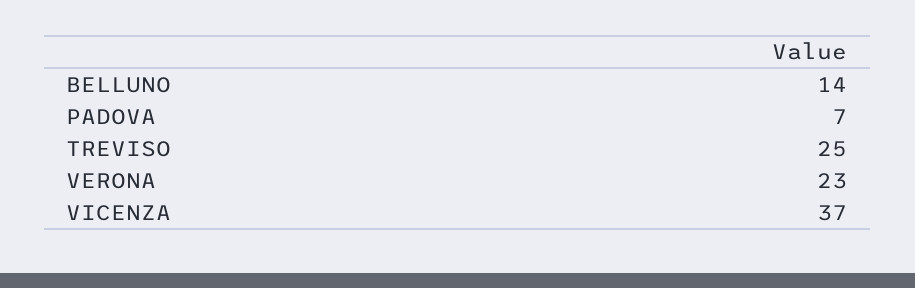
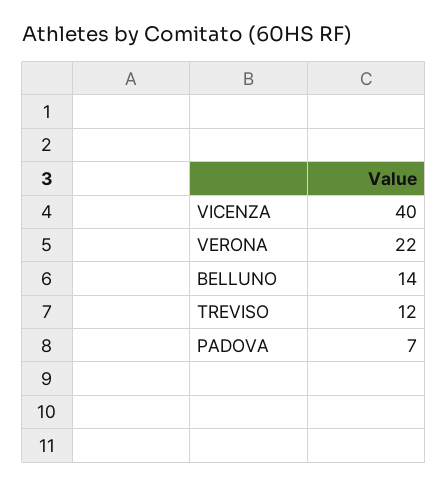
  {
    "BELLUNO": 14,
    "PADOVA": 7,
-   "TREVISO": 25,
+   "TREVISO": 12,
-   "VERONA": 23,
+   "VERONA": 22,
-   "VICENZA": 37
+   "VICENZA": 40
  }

